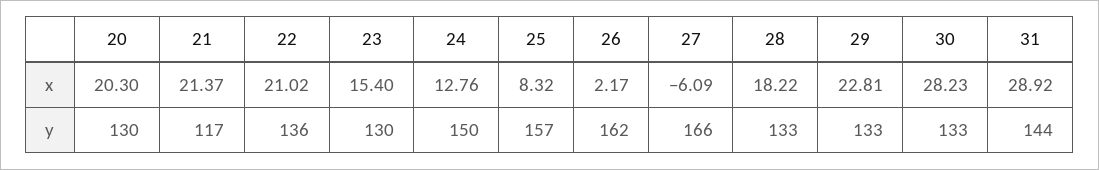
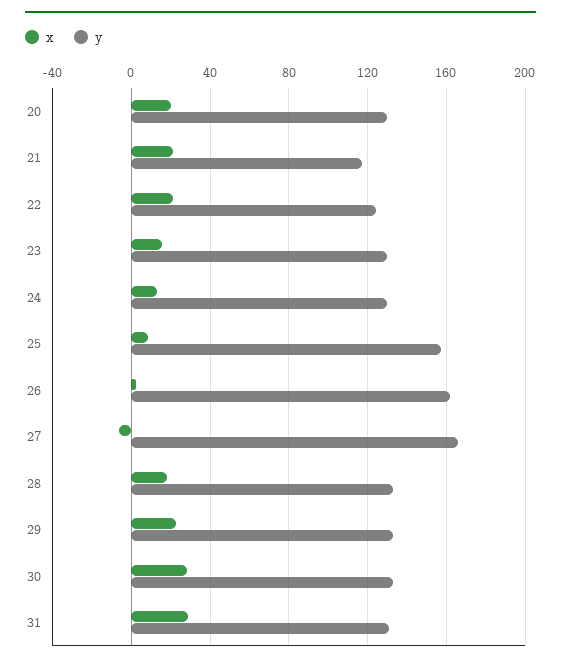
  {
    "x": {
      "20": 20.3,
      "21": 21.37,
      "22": 21.02,
      "23": 15.4,
      "24": 12.76,
      "25": 8.32,
      "26": 2.17,
      "27": -6.09,
      "28": 18.22,
      "29": 22.81,
      "30": 28.23,
      "31": 28.92
    },
    "y": {
      "20": 130,
      "21": 117,
-     "22": 136,
+     "22": 125,
      "23": 130,
-     "24": 150,
+     "24": 130,
      "25": 157,
      "26": 162,
      "27": 166,
      "28": 133,
      "29": 133,
      "30": 133,
-     "31": 144
+     "31": 130
    }
  }

